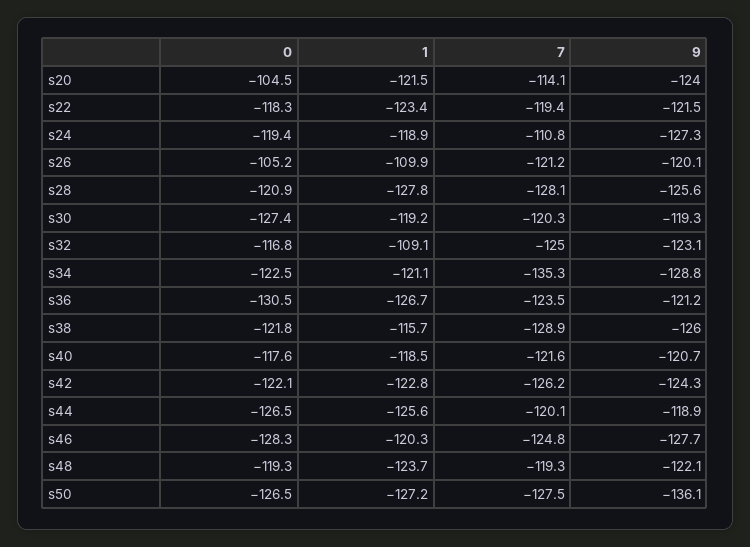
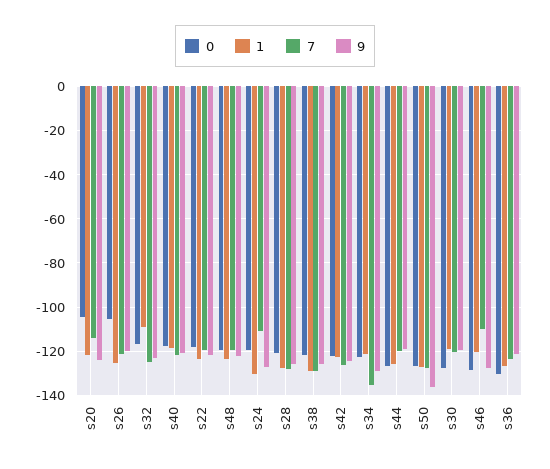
  {
    "0": {
      "s20": -104.5,
      "s22": -118.3,
      "s24": -119.4,
      "s26": -105.2,
      "s28": -120.9,
      "s30": -127.4,
      "s32": -116.8,
      "s34": -122.5,
      "s36": -130.5,
      "s38": -121.8,
      "s40": -117.6,
      "s42": -122.1,
      "s44": -126.5,
      "s46": -128.3,
      "s48": -119.3,
      "s50": -126.5
    },
    "1": {
      "s20": -121.5,
      "s22": -123.4,
-     "s24": -118.9,
+     "s24": -130,
-     "s26": -109.9,
+     "s26": -125,
      "s28": -127.8,
      "s30": -119.2,
      "s32": -109.1,
      "s34": -121.1,
      "s36": -126.7,
-     "s38": -115.7,
+     "s38": -130,
      "s40": -118.5,
      "s42": -122.8,
      "s44": -125.6,
      "s46": -120.3,
      "s48": -123.7,
      "s50": -127.2
    },
    "7": {
      "s20": -114.1,
      "s22": -119.4,
      "s24": -110.8,
      "s26": -121.2,
      "s28": -128.1,
      "s30": -120.3,
      "s32": -125,
      "s34": -135.3,
      "s36": -123.5,
      "s38": -128.9,
      "s40": -121.6,
      "s42": -126.2,
      "s44": -120.1,
-     "s46": -124.8,
+     "s46": -110,
      "s48": -119.3,
      "s50": -127.5
    },
    "9": {
      "s20": -124,
      "s22": -121.5,
      "s24": -127.3,
      "s26": -120.1,
      "s28": -125.6,
      "s30": -119.3,
      "s32": -123.1,
      "s34": -128.8,
      "s36": -121.2,
      "s38": -126,
      "s40": -120.7,
      "s42": -124.3,
      "s44": -118.9,
      "s46": -127.7,
      "s48": -122.1,
      "s50": -136.1
    }
  }

